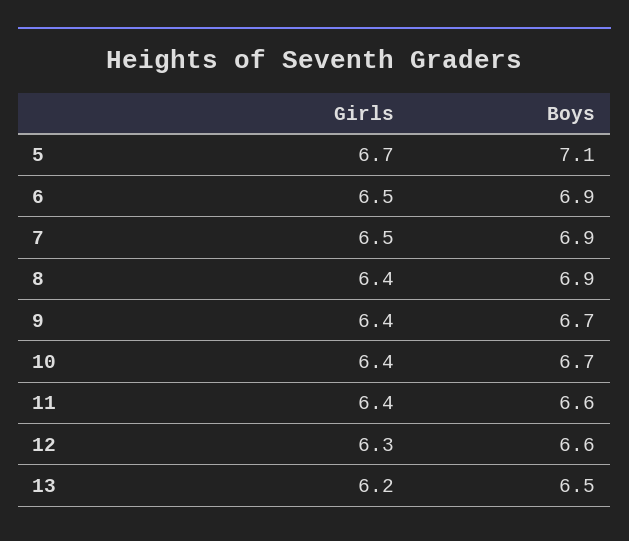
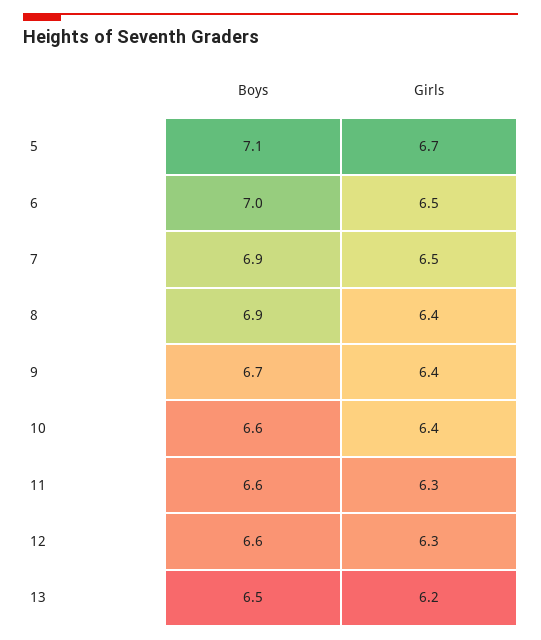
  {
    "Girls": {
      "5": 6.7,
      "6": 6.5,
      "7": 6.5,
      "8": 6.4,
      "9": 6.4,
      "10": 6.4,
-     "11": 6.4,
+     "11": 6.3,
      "12": 6.3,
      "13": 6.2
    },
    "Boys": {
      "5": 7.1,
-     "6": 6.9,
+     "6": 7,
      "7": 6.9,
      "8": 6.9,
      "9": 6.7,
-     "10": 6.7,
+     "10": 6.6,
      "11": 6.6,
      "12": 6.6,
      "13": 6.5
    }
  }

